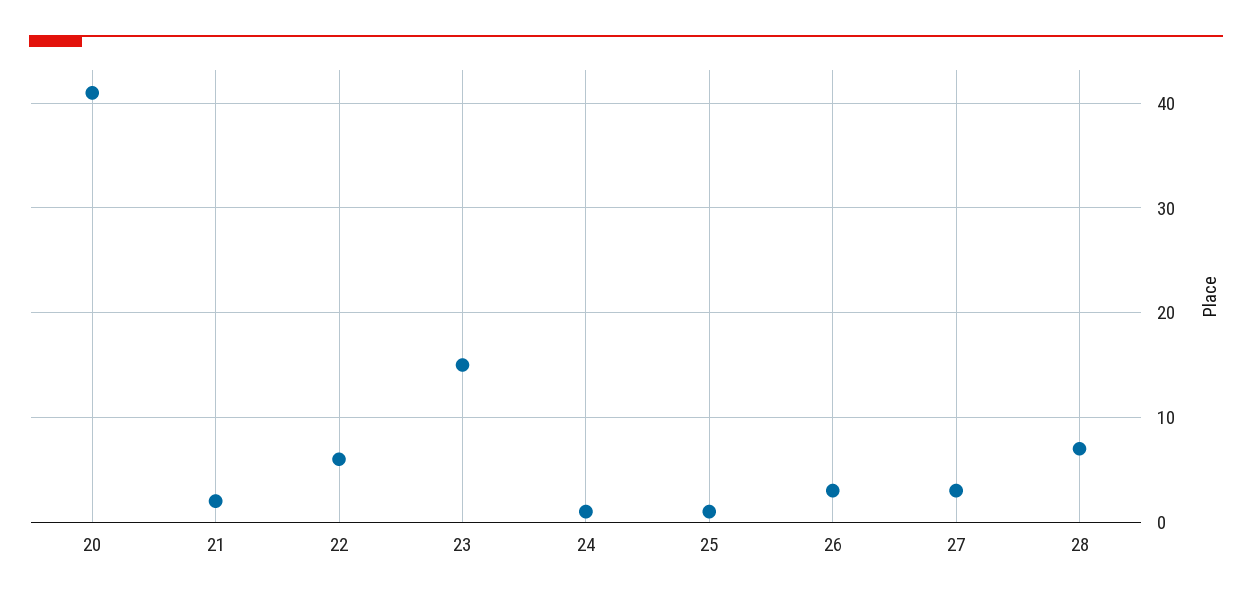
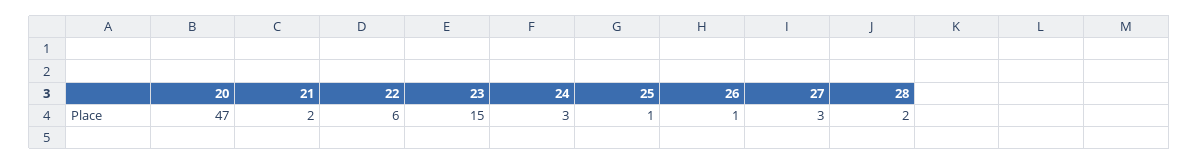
  {
-   "20": 41,
+   "20": 47,
    "21": 2,
    "22": 6,
    "23": 15,
-   "24": 1,
+   "24": 3,
    "25": 1,
-   "26": 3,
+   "26": 1,
    "27": 3,
-   "28": 7
+   "28": 2
  }

